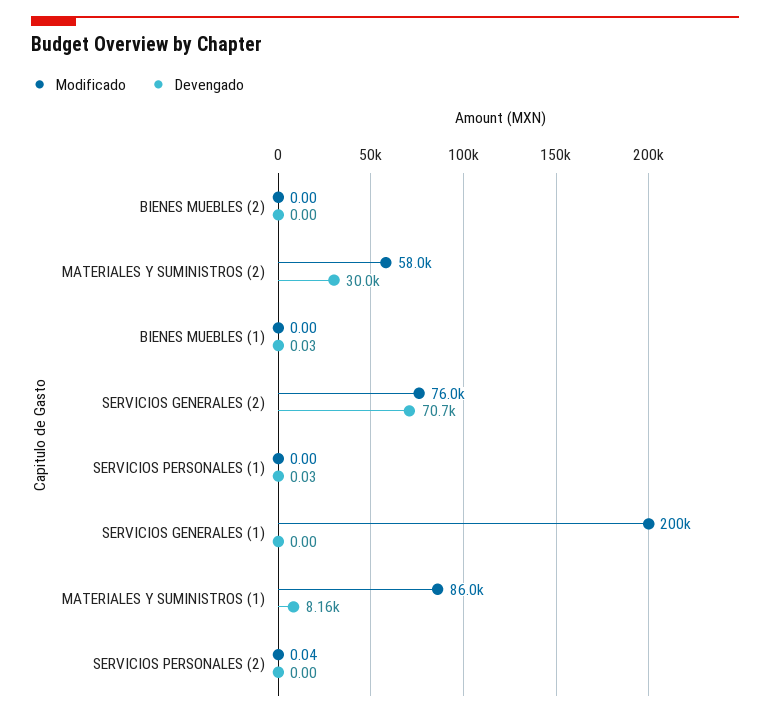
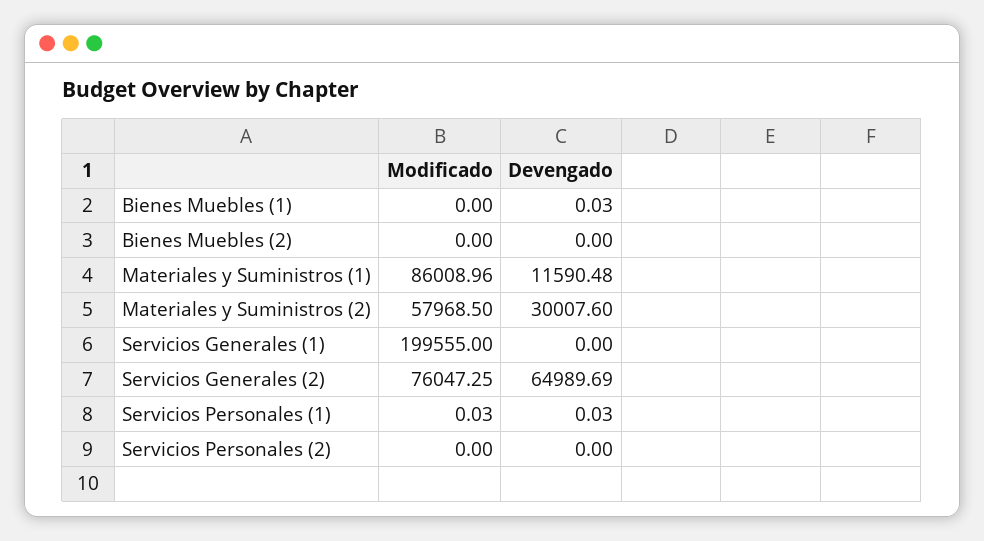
  {
    "Modificado": {
      "BIENES MUEBLES (2)": 0,
      "MATERIALES Y SUMINISTROS (2)": 57968.5,
      "BIENES MUEBLES (1)": 0,
      "SERVICIOS GENERALES (2)": 76047.25,
-     "SERVICIOS PERSONALES (1)": 0,
+     "SERVICIOS PERSONALES (1)": 0.03,
      "SERVICIOS GENERALES (1)": 199555,
      "MATERIALES Y SUMINISTROS (1)": 86008.96,
-     "SERVICIOS PERSONALES (2)": 0.04
+     "SERVICIOS PERSONALES (2)": 0
    },
    "Devengado": {
      "BIENES MUEBLES (2)": 0,
      "MATERIALES Y SUMINISTROS (2)": 30007.6,
      "BIENES MUEBLES (1)": 0.03,
-     "SERVICIOS GENERALES (2)": 70700,
+     "SERVICIOS GENERALES (2)": 64989.69,
      "SERVICIOS PERSONALES (1)": 0.03,
      "SERVICIOS GENERALES (1)": 0,
-     "MATERIALES Y SUMINISTROS (1)": 8160,
+     "MATERIALES Y SUMINISTROS (1)": 11590.48,
      "SERVICIOS PERSONALES (2)": 0
    }
  }

